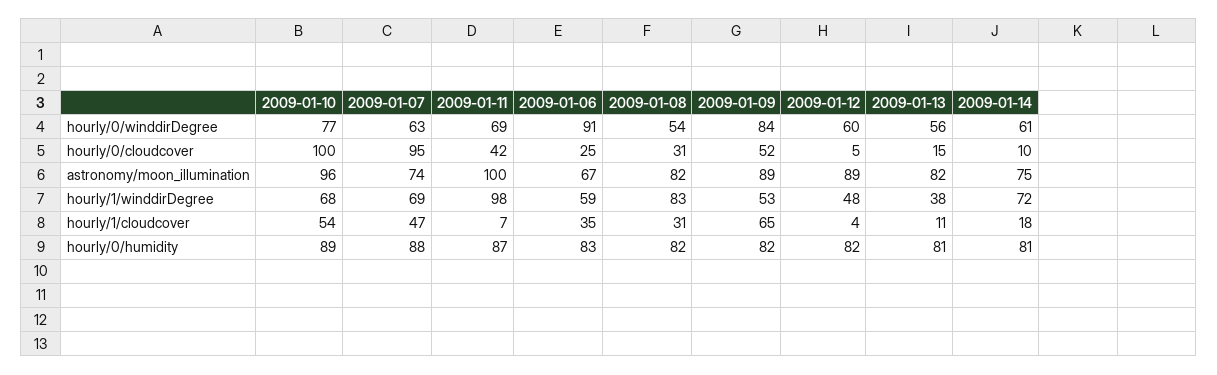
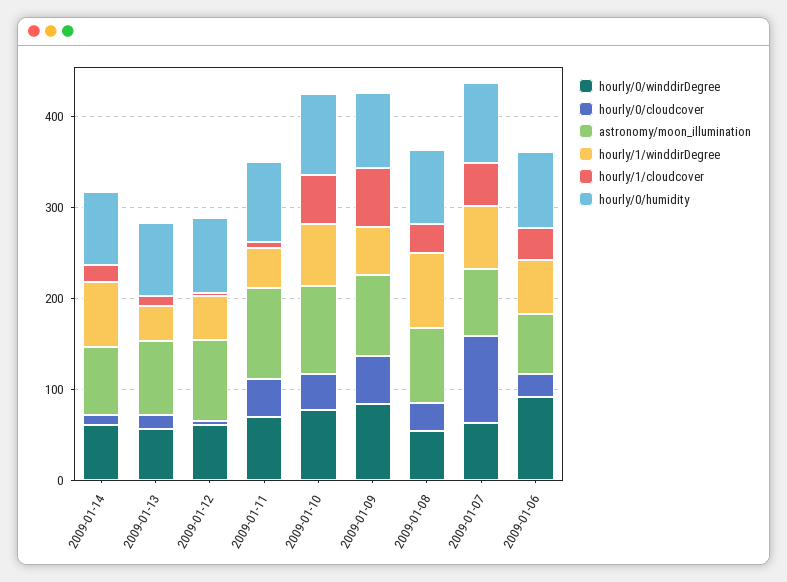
  {
    "hourly/0/winddirDegree": {
      "2009-01-10": 77,
      "2009-01-07": 63,
      "2009-01-11": 69,
      "2009-01-06": 91,
      "2009-01-08": 54,
      "2009-01-09": 84,
      "2009-01-12": 60,
      "2009-01-13": 56,
      "2009-01-14": 61
    },
    "hourly/0/cloudcover": {
-     "2009-01-10": 100,
+     "2009-01-10": 40,
      "2009-01-07": 95,
      "2009-01-11": 42,
      "2009-01-06": 25,
      "2009-01-08": 31,
      "2009-01-09": 52,
      "2009-01-12": 5,
      "2009-01-13": 15,
      "2009-01-14": 10
    },
    "astronomy/moon_illumination": {
      "2009-01-10": 96,
      "2009-01-07": 74,
      "2009-01-11": 100,
      "2009-01-06": 67,
      "2009-01-08": 82,
      "2009-01-09": 89,
      "2009-01-12": 89,
      "2009-01-13": 82,
      "2009-01-14": 75
    },
    "hourly/1/winddirDegree": {
      "2009-01-10": 68,
      "2009-01-07": 69,
-     "2009-01-11": 98,
+     "2009-01-11": 40,
      "2009-01-06": 59,
      "2009-01-08": 83,
      "2009-01-09": 53,
      "2009-01-12": 48,
      "2009-01-13": 38,
      "2009-01-14": 72
    },
    "hourly/1/cloudcover": {
      "2009-01-10": 54,
      "2009-01-07": 47,
      "2009-01-11": 7,
      "2009-01-06": 35,
      "2009-01-08": 31,
      "2009-01-09": 65,
      "2009-01-12": 4,
      "2009-01-13": 11,
      "2009-01-14": 18
    },
    "hourly/0/humidity": {
      "2009-01-10": 89,
      "2009-01-07": 88,
      "2009-01-11": 87,
      "2009-01-06": 83,
      "2009-01-08": 82,
      "2009-01-09": 82,
      "2009-01-12": 82,
      "2009-01-13": 81,
      "2009-01-14": 81
    }
  }

